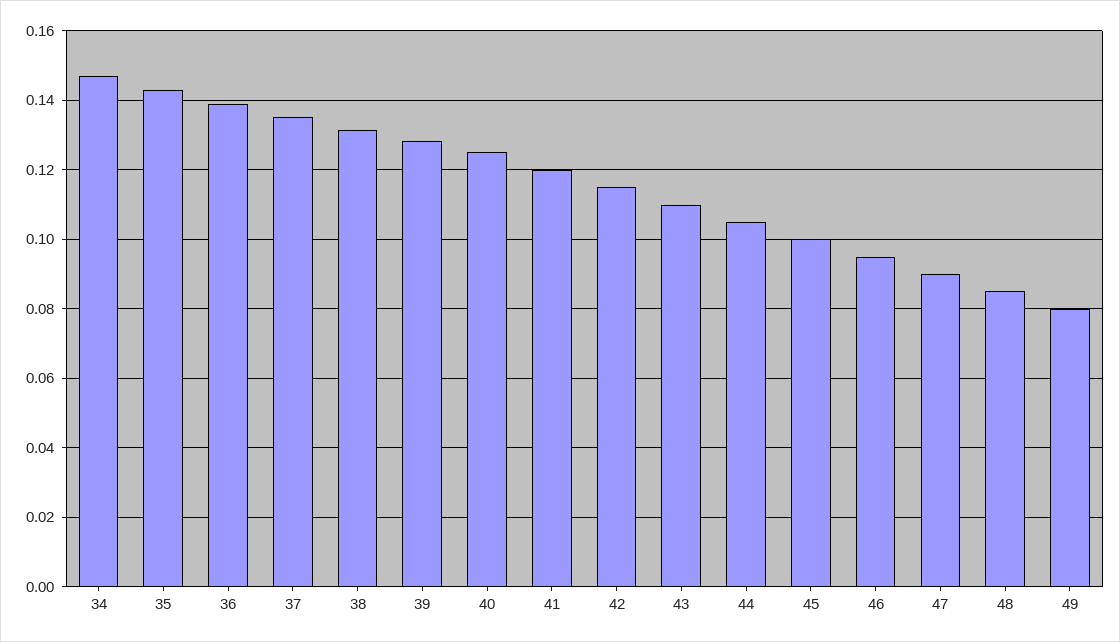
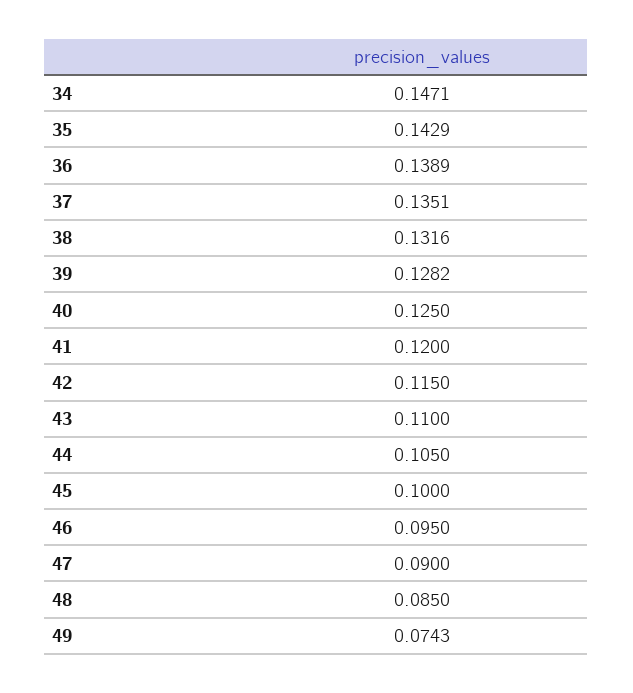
  {
    "34": 0.1471,
    "35": 0.1429,
    "36": 0.1389,
    "37": 0.1351,
    "38": 0.1316,
    "39": 0.1282,
    "40": 0.125,
    "41": 0.12,
    "42": 0.115,
    "43": 0.11,
    "44": 0.105,
    "45": 0.1,
    "46": 0.095,
    "47": 0.09,
    "48": 0.085,
-   "49": 0.08
+   "49": 0.0743
  }

